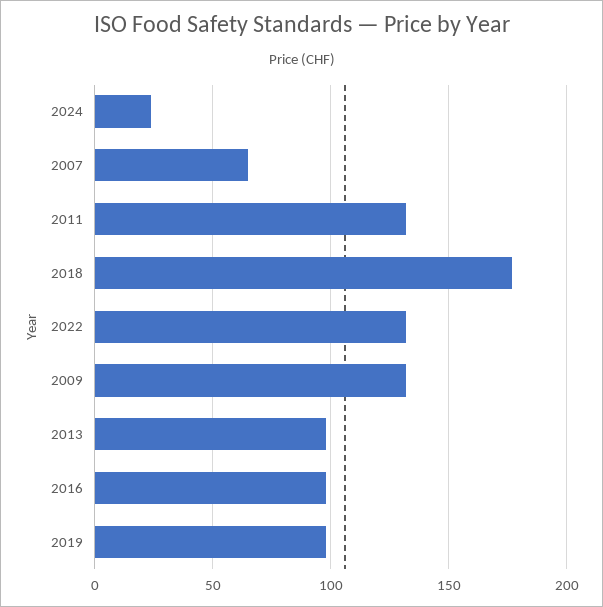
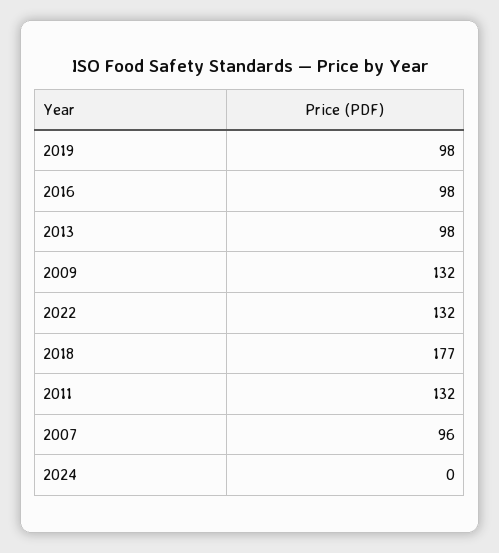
  {
-   "2024": 25,
+   "2024": 0,
-   "2007": 65,
+   "2007": 96,
    "2011": 132,
    "2018": 177,
    "2022": 132,
    "2009": 132,
    "2013": 98,
    "2016": 98,
    "2019": 98
  }

